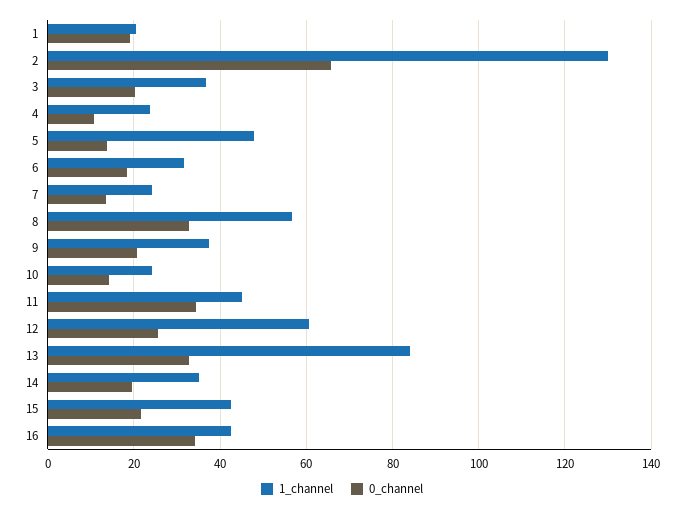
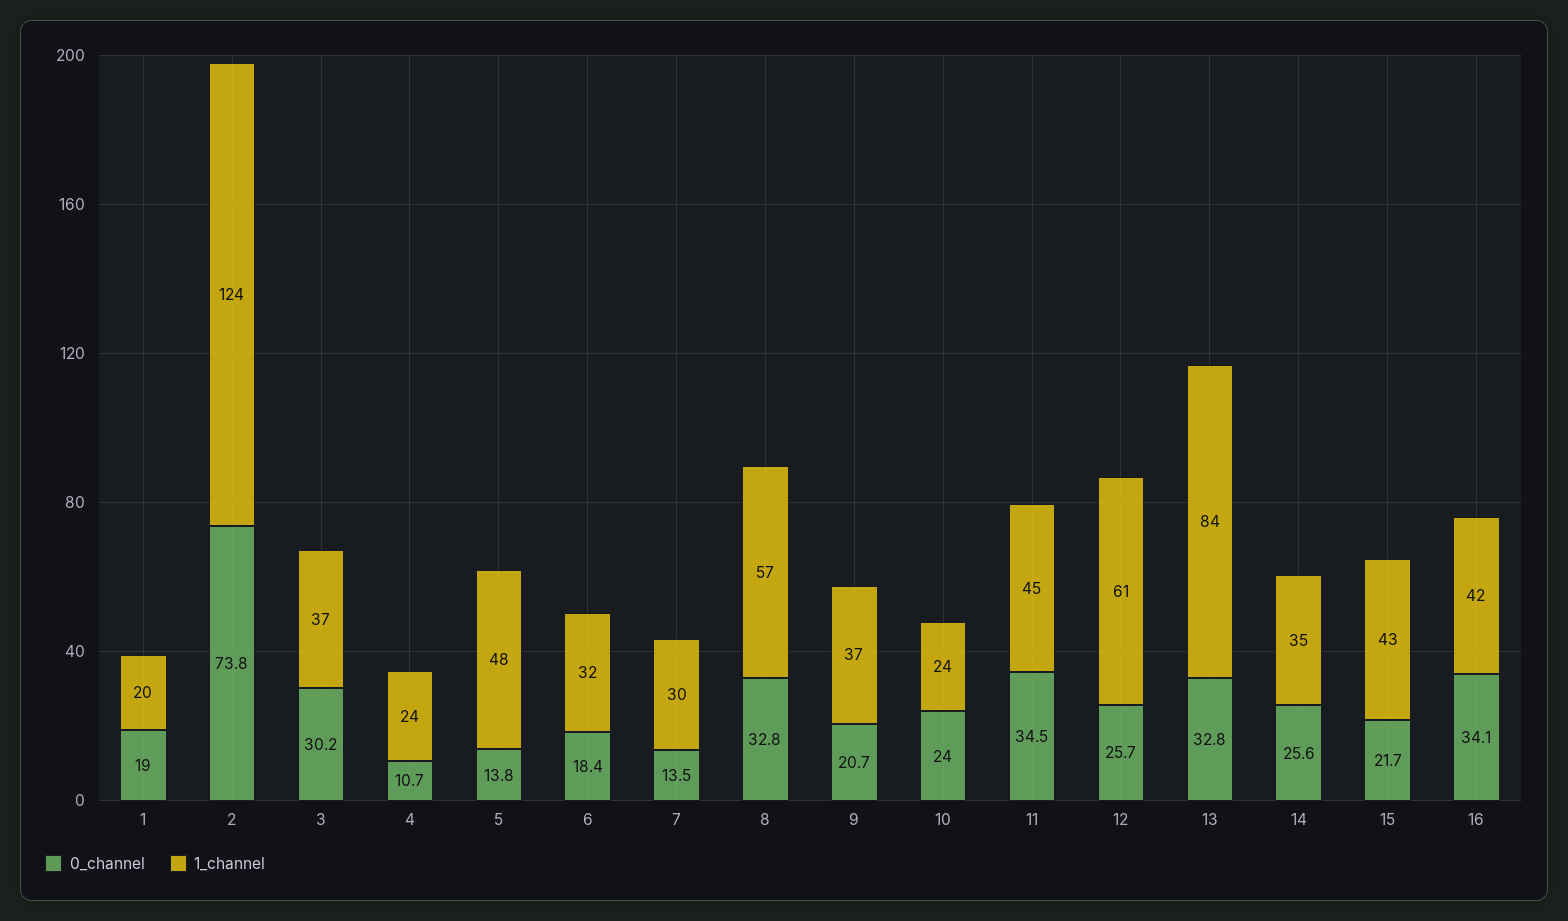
  {
    "1_channel": {
      "1": 20,
-     "2": 130,
+     "2": 124,
      "3": 37,
      "4": 24,
      "5": 48,
      "6": 32,
-     "7": 24,
+     "7": 30,
      "8": 57,
      "9": 37,
      "10": 24,
      "11": 45,
      "12": 61,
      "13": 84,
      "14": 35,
      "15": 43,
      "16": 42
    },
    "0_channel": {
      "1": 19,
-     "2": 66,
+     "2": 73.8,
-     "3": 20,
+     "3": 30.2,
      "4": 10.7,
      "5": 13.8,
      "6": 18.4,
      "7": 13.5,
      "8": 32.8,
      "9": 20.7,
-     "10": 14,
+     "10": 24,
      "11": 34.5,
      "12": 25.7,
      "13": 32.8,
-     "14": 20,
+     "14": 25.6,
      "15": 21.7,
      "16": 34.1
    }
  }

